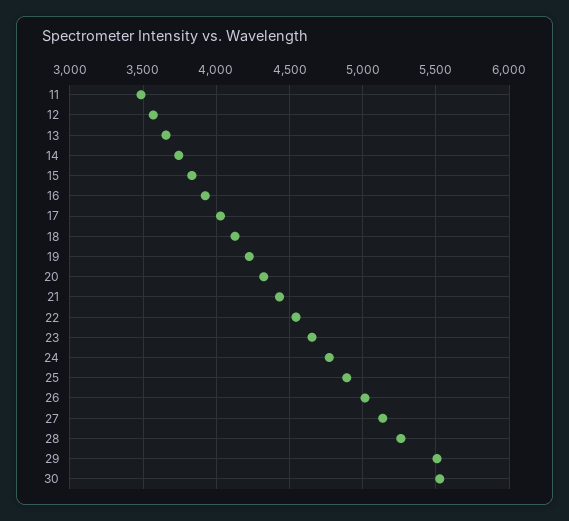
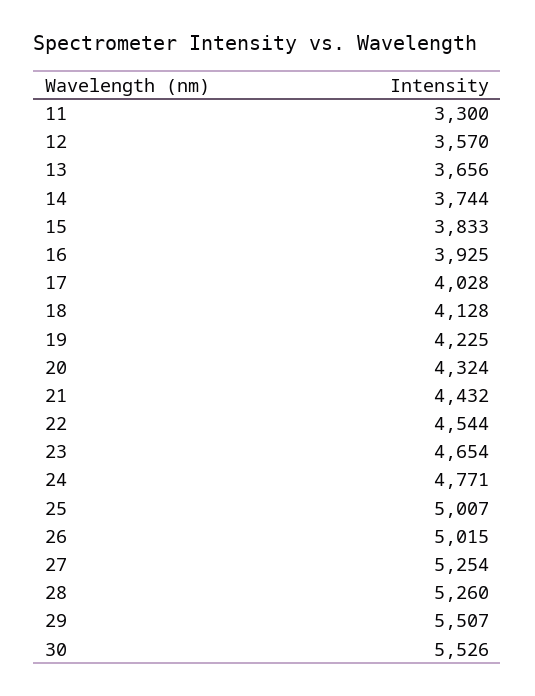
  {
-   "11": 3500,
+   "11": 3300,
    "12": 3570,
    "13": 3656,
    "14": 3744,
    "15": 3833,
    "16": 3925,
    "17": 4028,
    "18": 4128,
    "19": 4225,
    "20": 4324,
    "21": 4432,
    "22": 4544,
    "23": 4654,
    "24": 4771,
-   "25": 4900,
+   "25": 5007,
    "26": 5015,
-   "27": 5150,
+   "27": 5254,
    "28": 5260,
    "29": 5507,
    "30": 5526
  }

